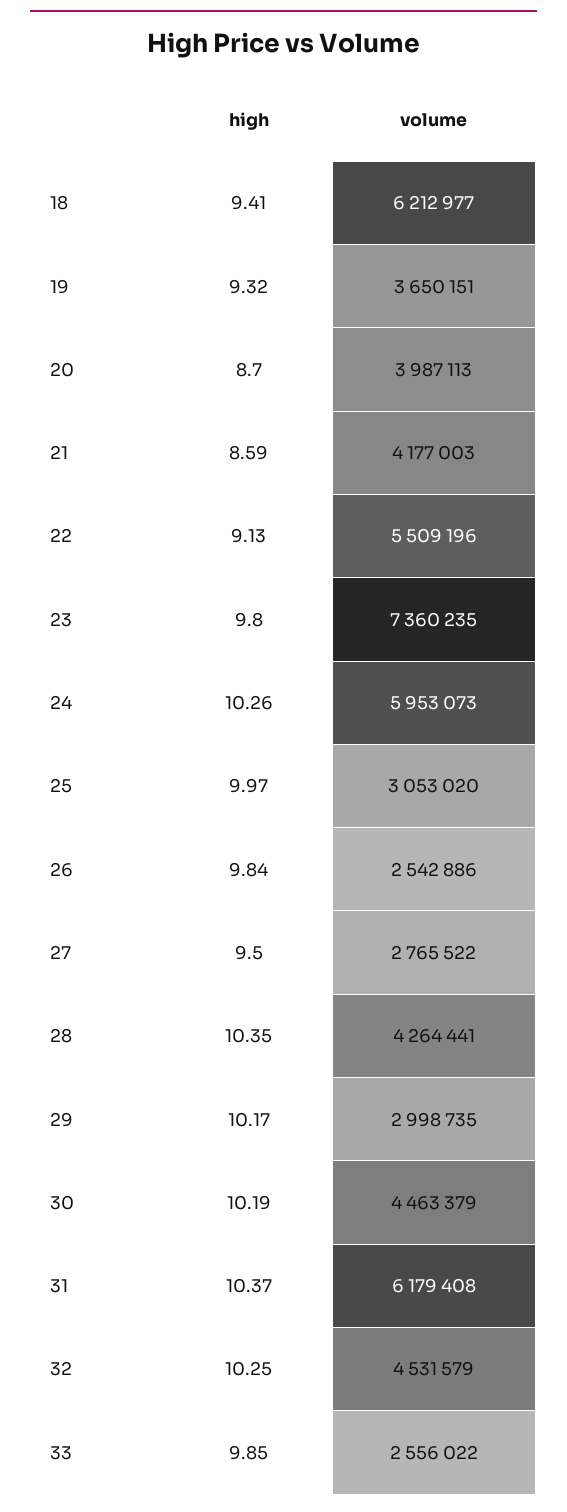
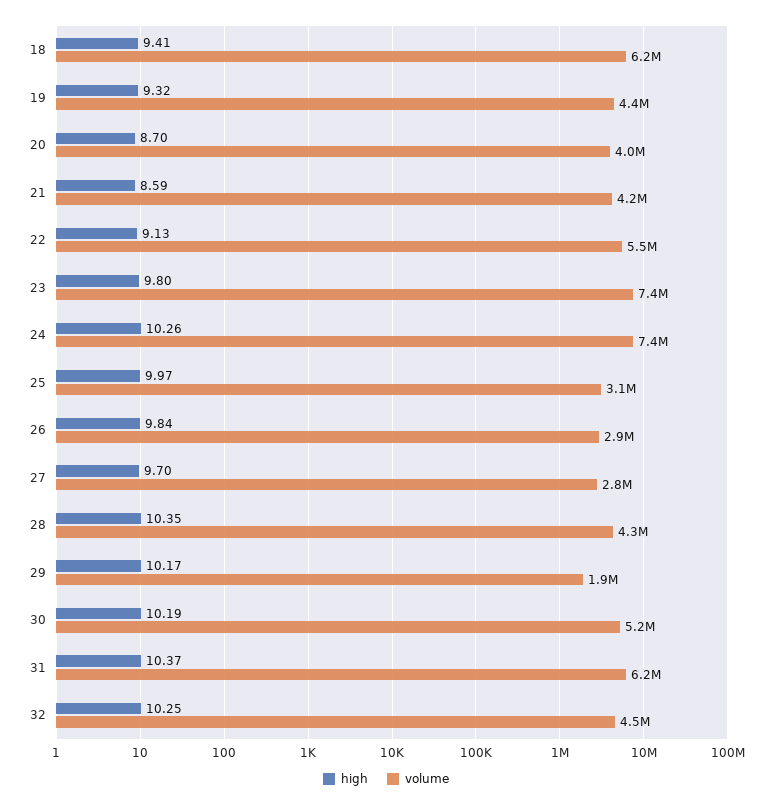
  {
    "high": {
      "18": 9.41,
      "19": 9.32,
      "20": 8.7,
      "21": 8.59,
      "22": 9.13,
      "23": 9.8,
      "24": 10.26,
      "25": 9.97,
      "26": 9.84,
-     "27": 9.5,
+     "27": 9.7,
      "28": 10.35,
      "29": 10.17,
      "30": 10.19,
      "31": 10.37,
-     "32": 10.25,
+     "32": 10.25
-     "33": 9.85
    },
    "volume": {
      "18": 6212977,
-     "19": 3650151,
+     "19": 4400000,
      "20": 3987113,
      "21": 4177003,
      "22": 5509196,
      "23": 7360235,
-     "24": 5953073,
+     "24": 7400000,
      "25": 3053020,
-     "26": 2542886,
+     "26": 2900000,
      "27": 2765522,
      "28": 4264441,
-     "29": 2998735,
+     "29": 1900000,
-     "30": 4463379,
+     "30": 5200000,
      "31": 6179408,
-     "32": 4531579,
+     "32": 4531579
-     "33": 2556022
    }
  }

